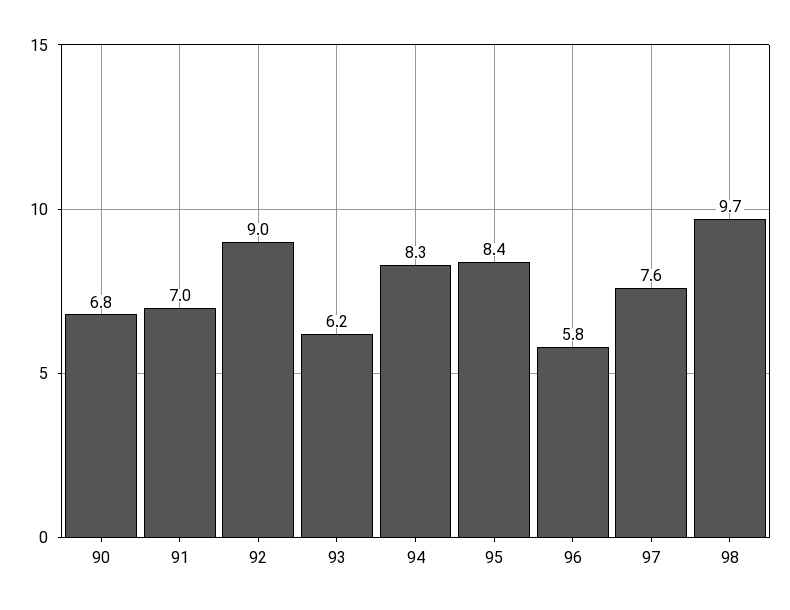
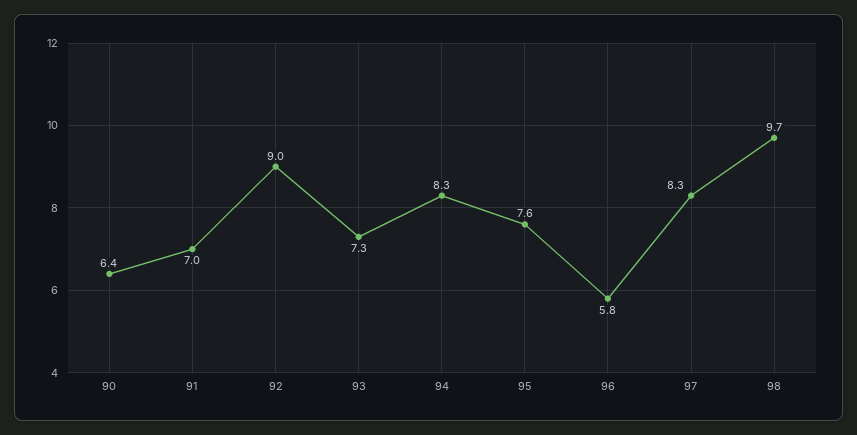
  {
-   "90": 6.8,
+   "90": 6.4,
    "91": 7,
    "92": 9,
-   "93": 6.2,
+   "93": 7.3,
    "94": 8.3,
-   "95": 8.4,
+   "95": 7.6,
    "96": 5.8,
-   "97": 7.6,
+   "97": 8.3,
    "98": 9.7
  }

